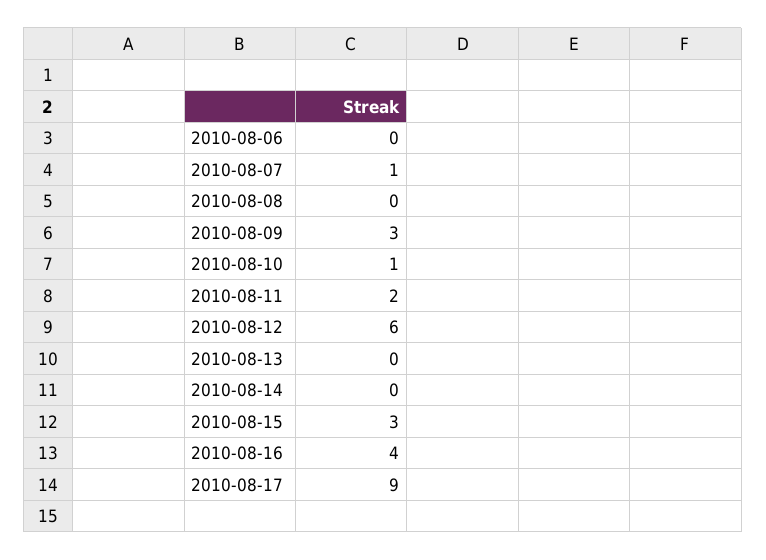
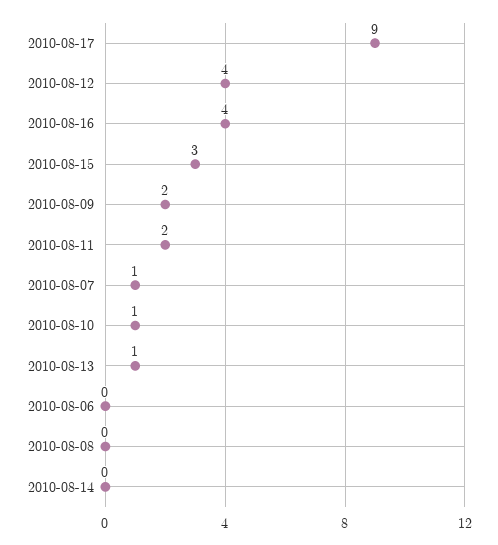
  {
    "2010-08-06": 0,
    "2010-08-07": 1,
    "2010-08-08": 0,
-   "2010-08-09": 3,
+   "2010-08-09": 2,
    "2010-08-10": 1,
    "2010-08-11": 2,
-   "2010-08-12": 6,
+   "2010-08-12": 4,
-   "2010-08-13": 0,
+   "2010-08-13": 1,
    "2010-08-14": 0,
    "2010-08-15": 3,
    "2010-08-16": 4,
    "2010-08-17": 9
  }

